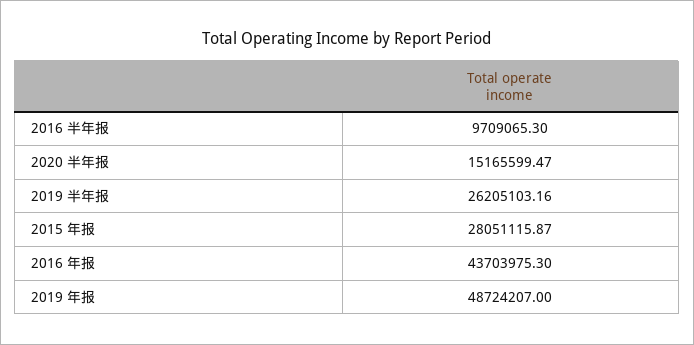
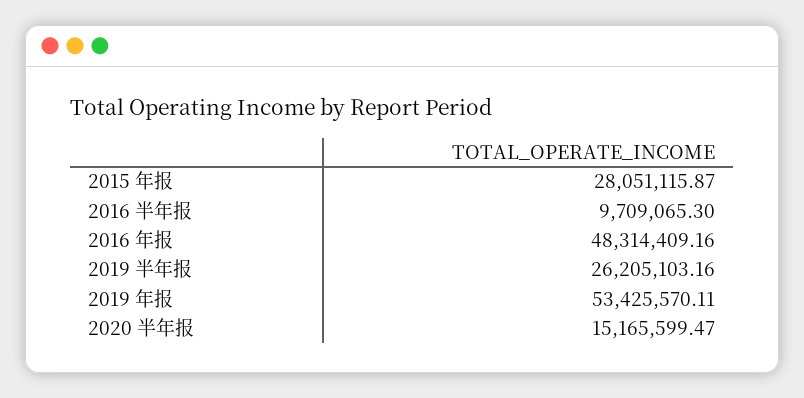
  {
    "2016 半年报": 9709065.3,
    "2020 半年报": 15165599.47,
    "2019 半年报": 26205103.16,
    "2015 年报": 28051115.87,
-   "2016 年报": 43703975.3,
+   "2016 年报": 48314409.16,
-   "2019 年报": 48724207
+   "2019 年报": 53425570.11
  }

